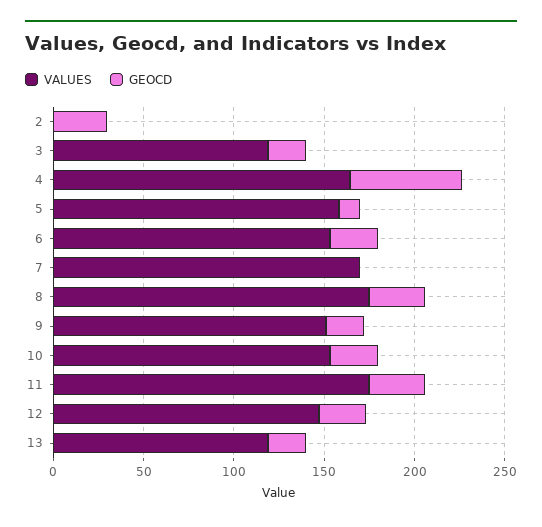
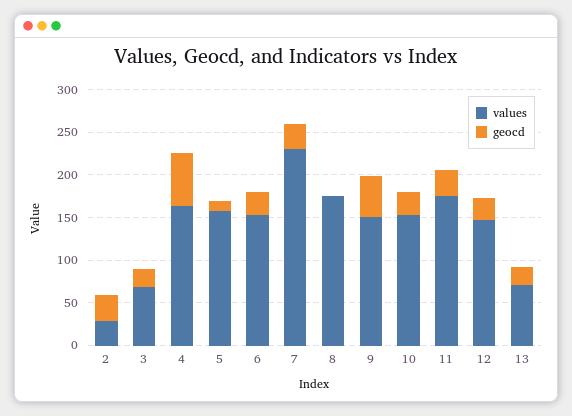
  {
    "VALUES": {
-     "2": 0,
+     "2": 30,
-     "3": 120,
+     "3": 70,
      "4": 160,
      "5": 160,
      "6": 150,
-     "7": 170,
+     "7": 230,
      "8": 180,
      "9": 150,
      "10": 150,
      "11": 180,
      "12": 150,
-     "13": 120
+     "13": 70
    },
    "GEOCD": {
      "2": 30,
      "3": 20,
      "4": 60,
      "5": 10,
      "6": 30,
-     "7": 0,
+     "7": 30,
-     "8": 30,
+     "8": 0,
-     "9": 20,
+     "9": 50,
      "10": 30,
      "11": 30,
      "12": 30,
      "13": 20
    }
  }

